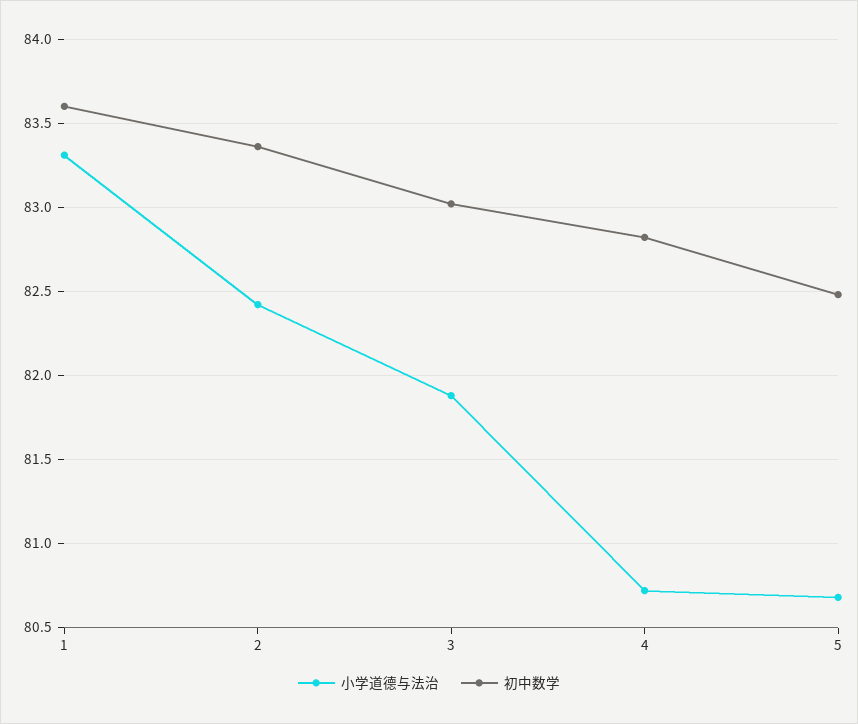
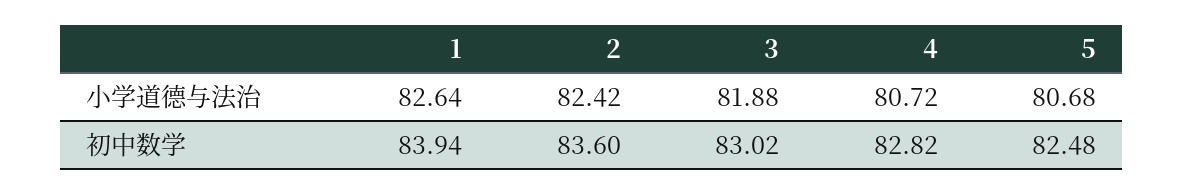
  {
    "小学道德与法治": {
-     "1": 83.3,
+     "1": 82.64,
      "2": 82.42,
      "3": 81.88,
      "4": 80.72,
      "5": 80.68
    },
    "初中数学": {
-     "1": 83.6,
+     "1": 83.94,
-     "2": 83.35,
+     "2": 83.6,
      "3": 83.02,
      "4": 82.82,
      "5": 82.48
    }
  }

